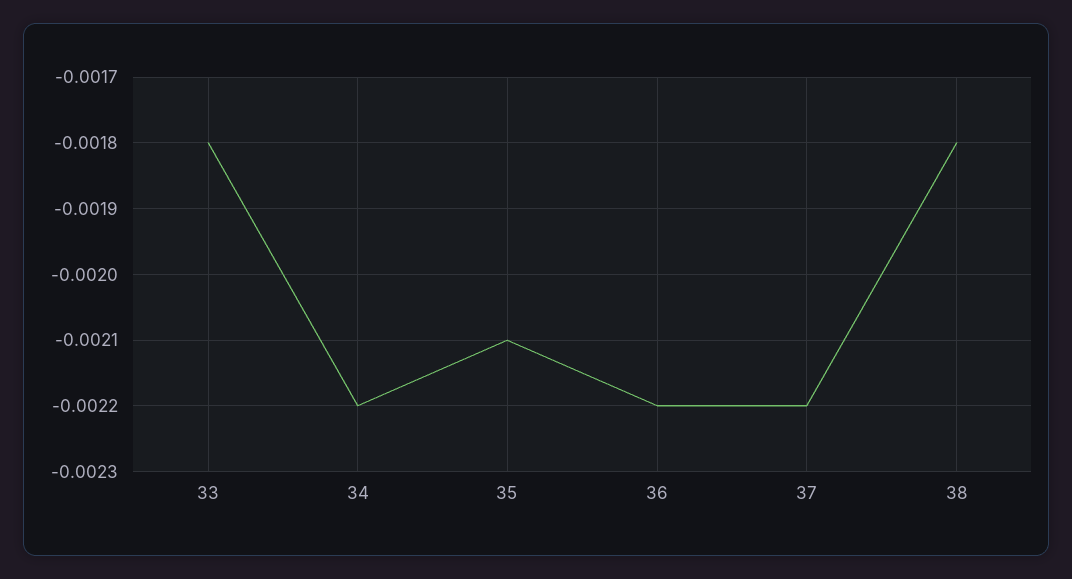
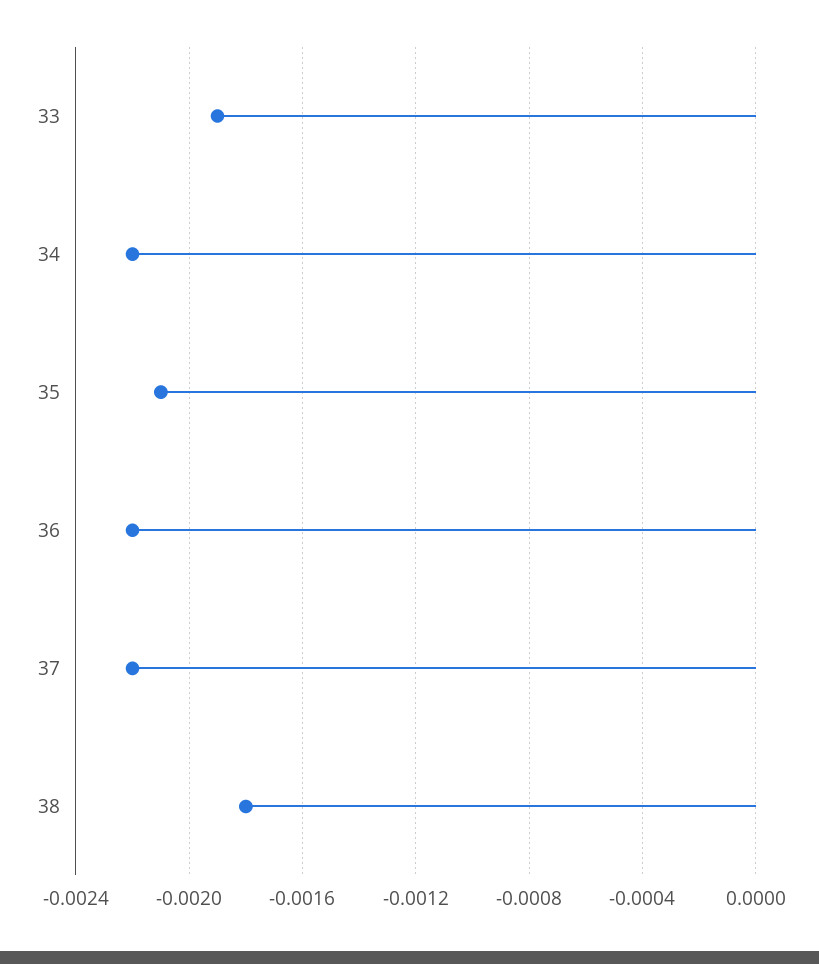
  {
-   "33": -0.0018,
+   "33": -0.0019,
    "34": -0.0022,
    "35": -0.0021,
    "36": -0.0022,
    "37": -0.0022,
    "38": -0.0018
  }

